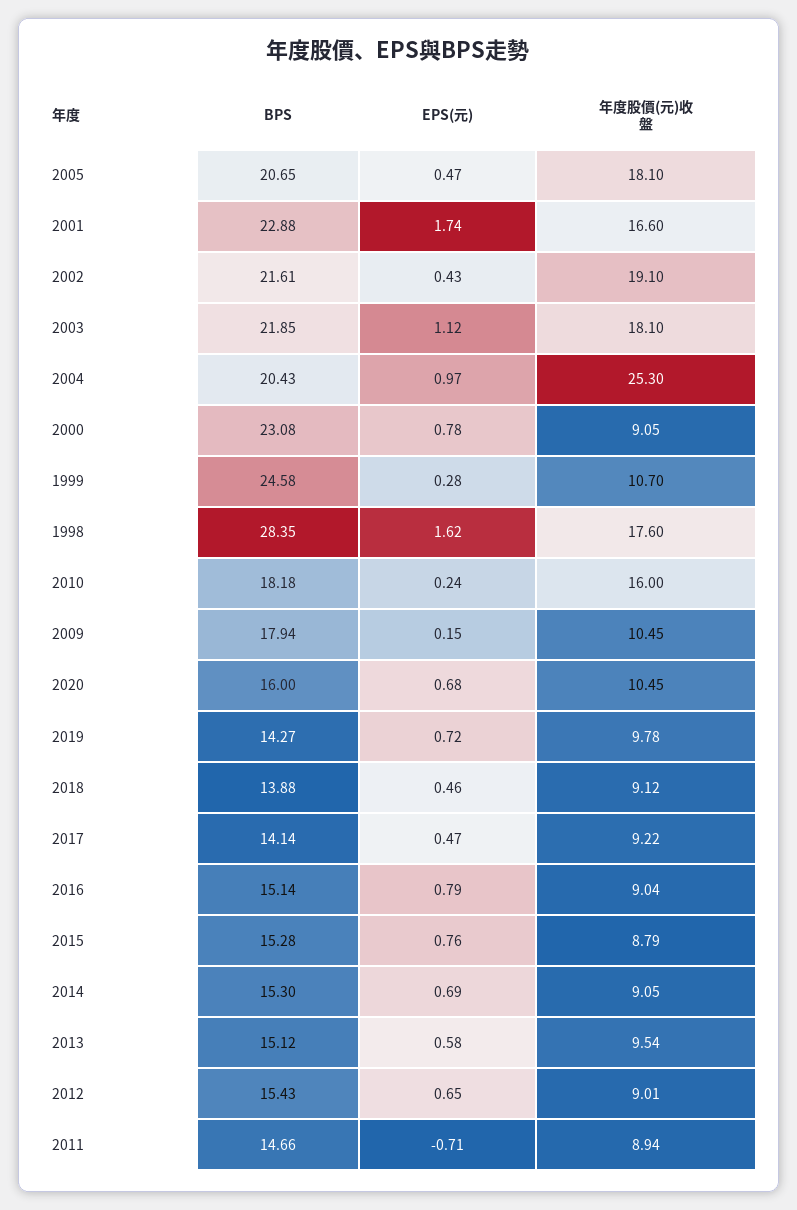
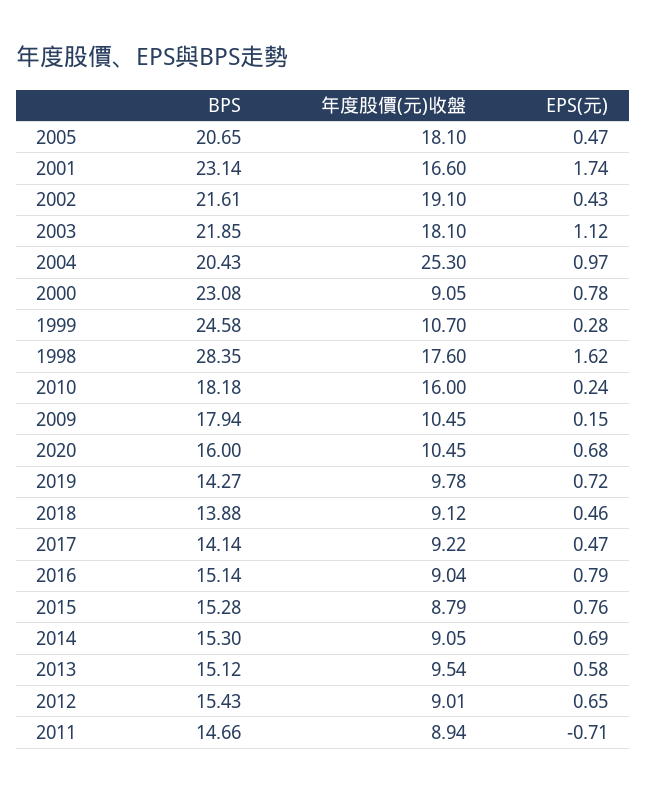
  {
    "BPS": {
      "2005": 20.65,
-     "2001": 22.88,
+     "2001": 23.14,
      "2002": 21.61,
      "2003": 21.85,
      "2004": 20.43,
      "2000": 23.08,
      "1999": 24.58,
      "1998": 28.35,
      "2010": 18.18,
      "2009": 17.94,
      "2020": 16,
      "2019": 14.27,
      "2018": 13.88,
      "2017": 14.14,
      "2016": 15.14,
      "2015": 15.28,
      "2014": 15.3,
      "2013": 15.12,
      "2012": 15.43,
      "2011": 14.66
    },
    "EPS(元)": {
      "2005": 0.47,
      "2001": 1.74,
      "2002": 0.43,
      "2003": 1.12,
      "2004": 0.97,
      "2000": 0.78,
      "1999": 0.28,
      "1998": 1.62,
      "2010": 0.24,
      "2009": 0.15,
      "2020": 0.68,
      "2019": 0.72,
      "2018": 0.46,
      "2017": 0.47,
      "2016": 0.79,
      "2015": 0.76,
      "2014": 0.69,
      "2013": 0.58,
      "2012": 0.65,
      "2011": -0.71
    },
    "年度股價(元)收盤": {
      "2005": 18.1,
      "2001": 16.6,
      "2002": 19.1,
      "2003": 18.1,
      "2004": 25.3,
      "2000": 9.05,
      "1999": 10.7,
      "1998": 17.6,
      "2010": 16,
      "2009": 10.45,
      "2020": 10.45,
      "2019": 9.78,
      "2018": 9.12,
      "2017": 9.22,
      "2016": 9.04,
      "2015": 8.79,
      "2014": 9.05,
      "2013": 9.54,
      "2012": 9.01,
      "2011": 8.94
    }
  }

